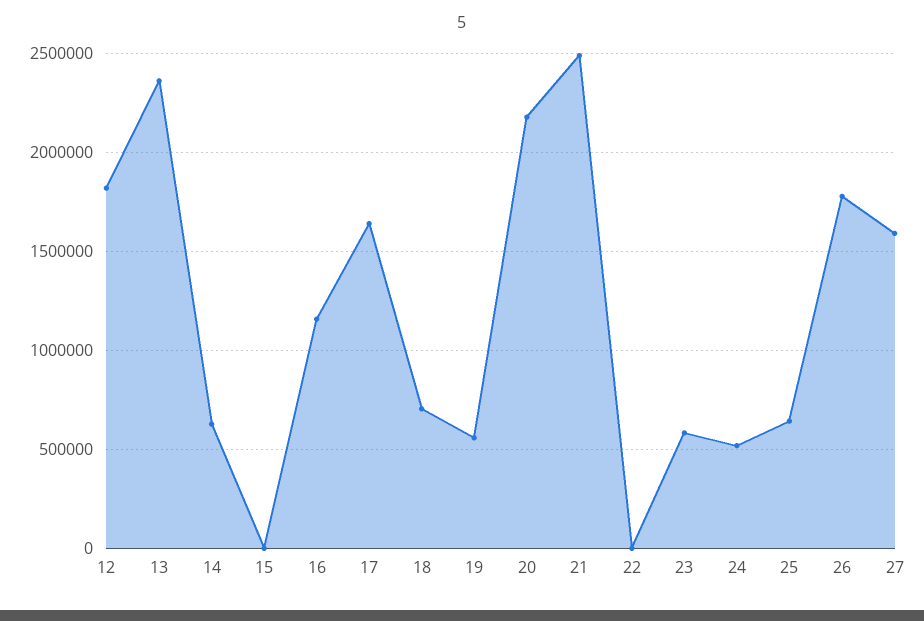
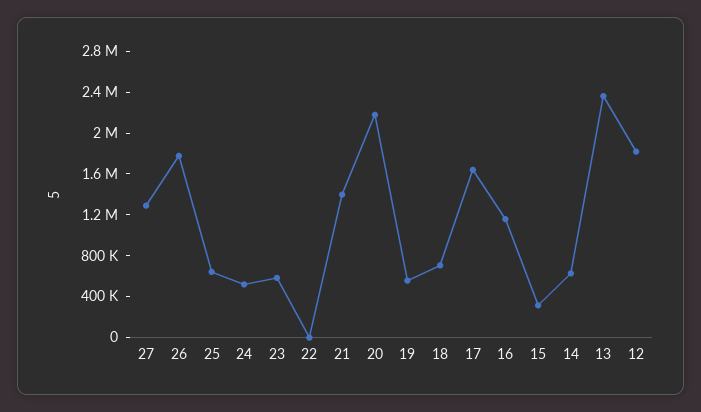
  {
    "12": 1800000,
    "13": 2350000,
    "14": 650000,
-   "15": 0,
+   "15": 300000,
    "16": 1150000,
    "17": 1650000,
    "18": 700000,
    "19": 550000,
    "20": 2200000,
-   "21": 2500000,
+   "21": 1400000,
    "22": 0,
    "23": 600000,
    "24": 500000,
    "25": 650000,
    "26": 1800000,
-   "27": 1600000
+   "27": 1300000
  }

